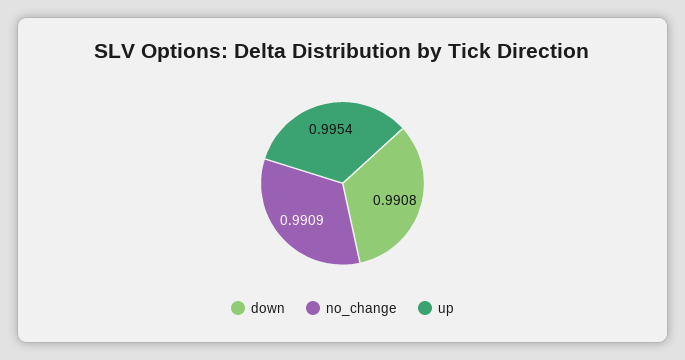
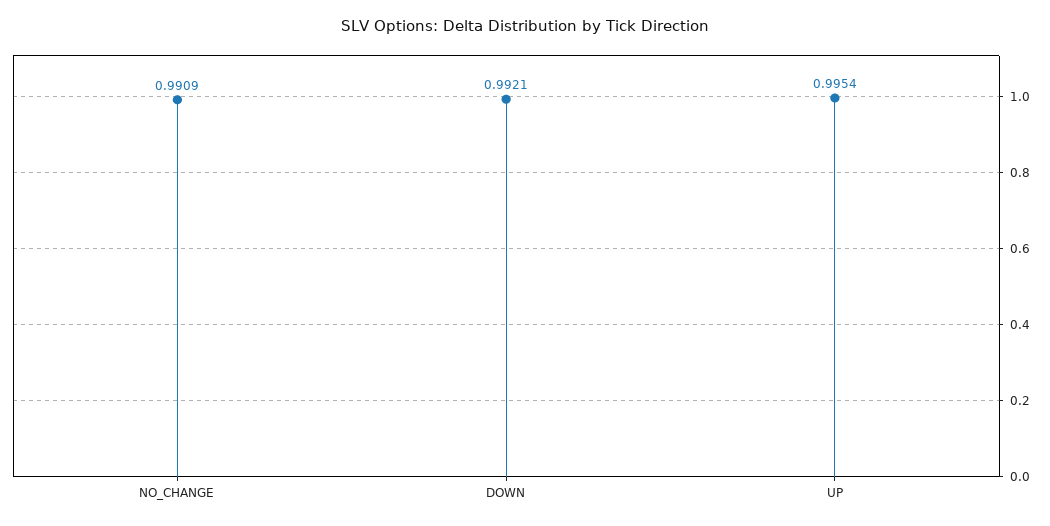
  {
-   "down": 0.9908,
+   "down": 0.9921,
    "no_change": 0.9909,
    "up": 0.9954
  }

